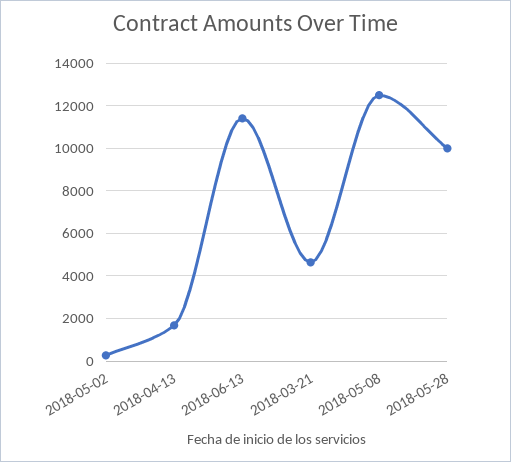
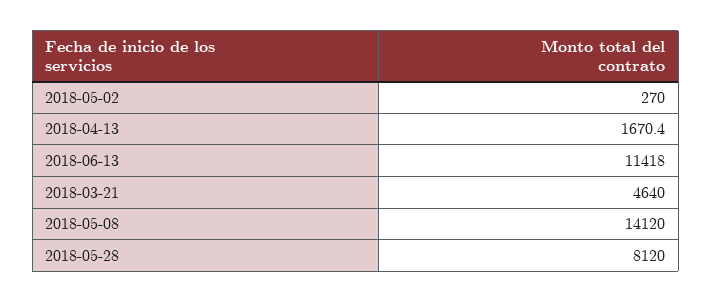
  {
    "2018-05-02": 270,
    "2018-04-13": 1670.4,
    "2018-06-13": 11418,
    "2018-03-21": 4640,
-   "2018-05-08": 12500,
+   "2018-05-08": 14120,
-   "2018-05-28": 10000
+   "2018-05-28": 8120
  }

